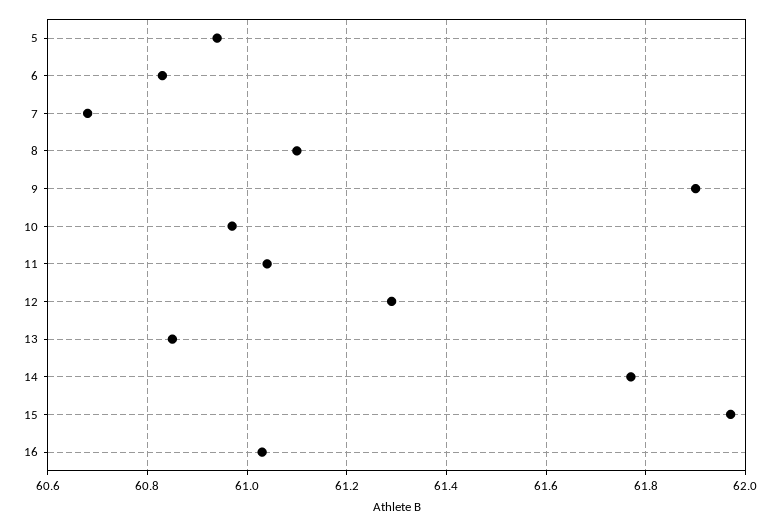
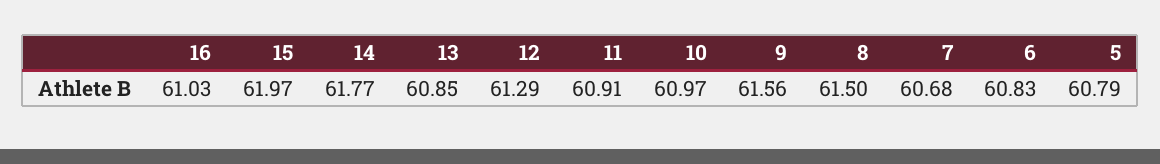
  {
-   "5": 60.95,
+   "5": 60.79,
    "6": 60.83,
    "7": 60.68,
-   "8": 61.1,
+   "8": 61.5,
-   "9": 61.9,
+   "9": 61.56,
    "10": 60.97,
-   "11": 61.05,
+   "11": 60.91,
    "12": 61.29,
    "13": 60.85,
    "14": 61.77,
    "15": 61.97,
    "16": 61.03
  }

